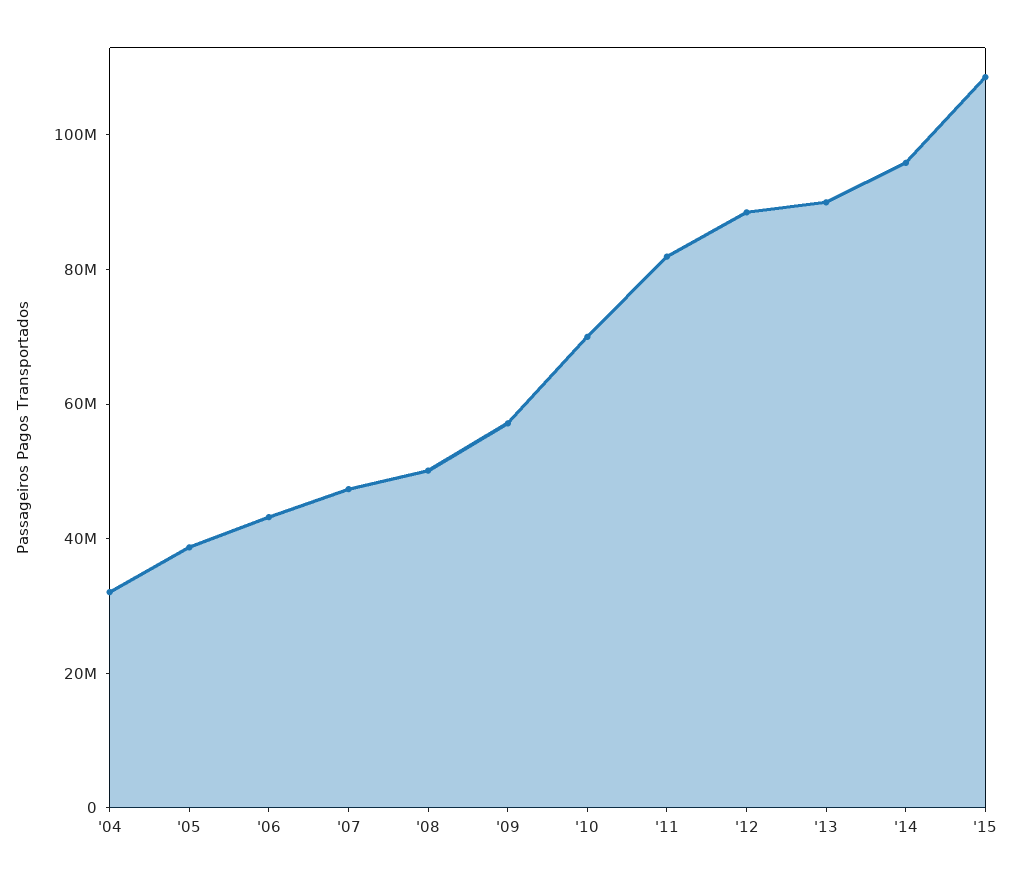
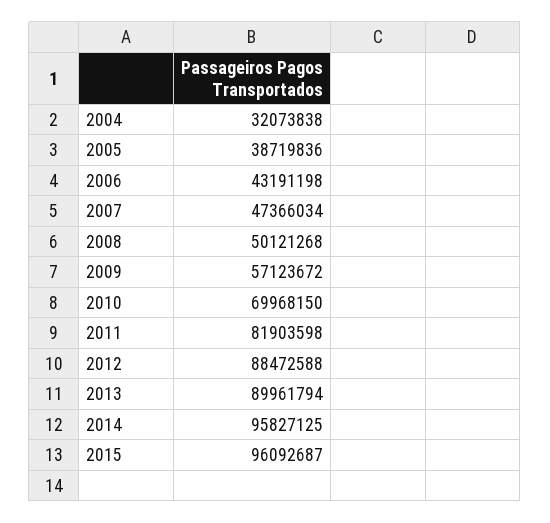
  {
    "'04": 32073838,
    "'05": 38719836,
    "'06": 43191198,
    "'07": 47366034,
    "'08": 50121268,
    "'09": 57123672,
    "'10": 69968150,
    "'11": 81903598,
    "'12": 88472588,
    "'13": 89961794,
    "'14": 95827125,
-   "'15": 110000000
+   "'15": 96092687
  }

